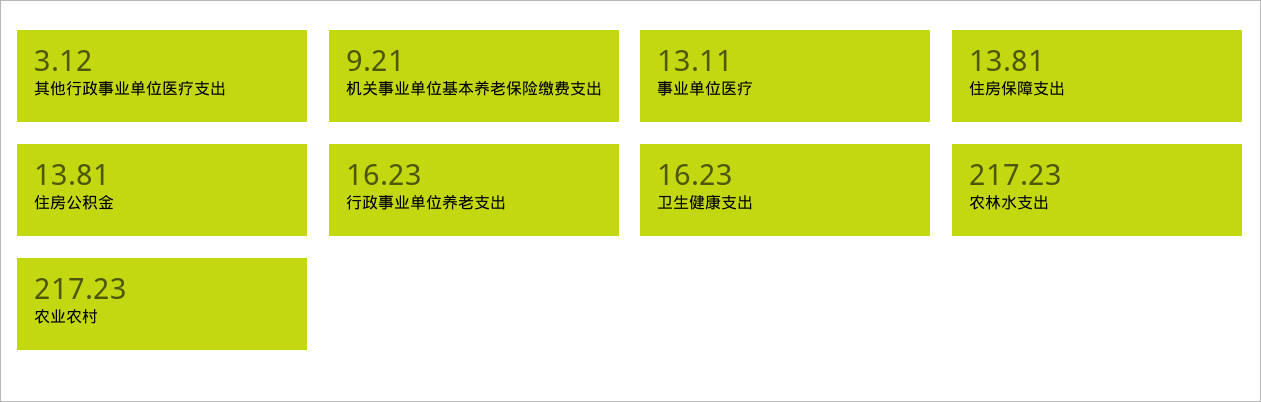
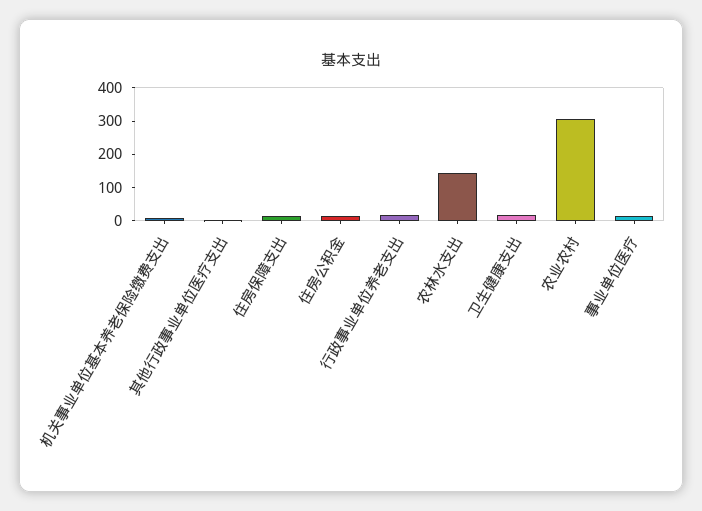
  {
    "其他行政事业单位医疗支出": 3.12,
    "机关事业单位基本养老保险缴费支出": 9.21,
    "事业单位医疗": 13.11,
    "住房保障支出": 13.81,
    "住房公积金": 13.81,
    "行政事业单位养老支出": 16.23,
    "卫生健康支出": 16.23,
-   "农林水支出": 217.23,
+   "农林水支出": 150,
-   "农业农村": 217.23
+   "农业农村": 300
  }

